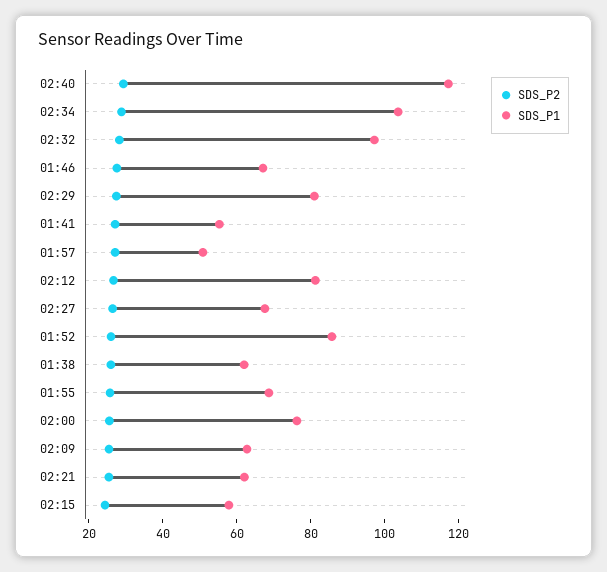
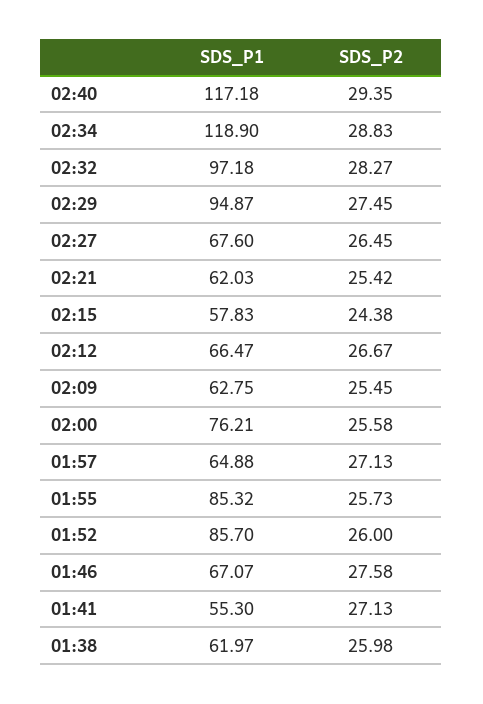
  {
    "SDS_P2": {
      "02:40": 29.35,
      "02:34": 28.83,
      "02:32": 28.27,
      "01:46": 27.58,
      "02:29": 27.45,
      "01:41": 27.13,
      "01:57": 27.13,
      "02:12": 26.67,
      "02:27": 26.45,
      "01:52": 26,
      "01:38": 25.98,
      "01:55": 25.73,
      "02:00": 25.58,
      "02:09": 25.45,
      "02:21": 25.42,
      "02:15": 24.38
    },
    "SDS_P1": {
      "02:40": 117.18,
-     "02:34": 105,
+     "02:34": 118.9,
      "02:32": 97.18,
      "01:46": 67.07,
-     "02:29": 80,
+     "02:29": 94.87,
      "01:41": 55.3,
-     "01:57": 50,
+     "01:57": 64.88,
-     "02:12": 80,
+     "02:12": 66.47,
      "02:27": 67.6,
      "01:52": 85.7,
      "01:38": 61.97,
-     "01:55": 70,
+     "01:55": 85.32,
      "02:00": 76.21,
      "02:09": 62.75,
      "02:21": 62.03,
      "02:15": 57.83
    }
  }

